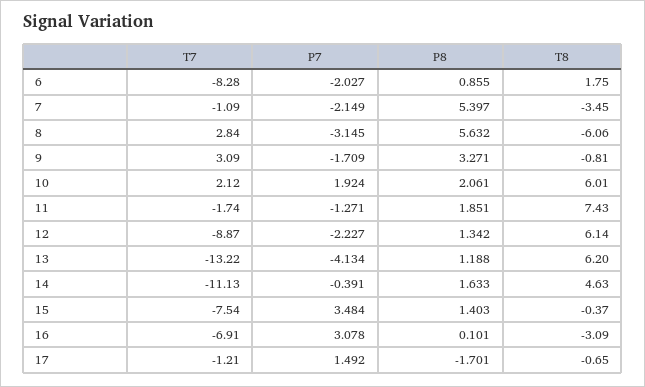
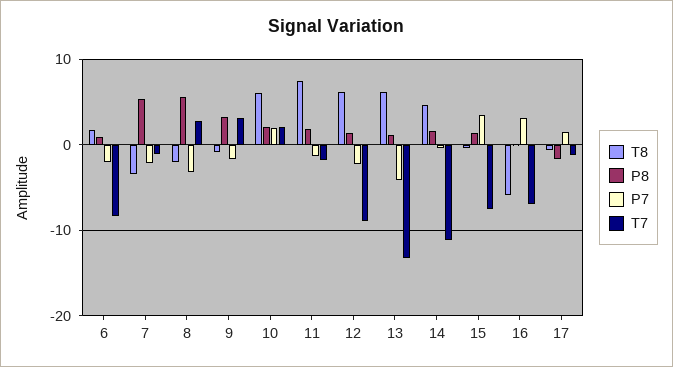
  {
    "T7": {
      "6": -8.28,
      "7": -1.09,
      "8": 2.84,
      "9": 3.09,
      "10": 2.12,
      "11": -1.74,
      "12": -8.87,
      "13": -13.22,
      "14": -11.13,
      "15": -7.54,
      "16": -6.91,
      "17": -1.21
    },
    "P7": {
      "6": -2.027,
      "7": -2.149,
      "8": -3.145,
      "9": -1.709,
      "10": 1.924,
      "11": -1.271,
      "12": -2.227,
      "13": -4.134,
      "14": -0.391,
      "15": 3.484,
      "16": 3.078,
      "17": 1.492
    },
    "P8": {
      "6": 0.855,
      "7": 5.397,
      "8": 5.632,
      "9": 3.271,
      "10": 2.061,
      "11": 1.851,
      "12": 1.342,
      "13": 1.188,
      "14": 1.633,
      "15": 1.403,
      "16": 0.101,
      "17": -1.701
    },
    "T8": {
      "6": 1.75,
      "7": -3.45,
-     "8": -6.06,
+     "8": -2,
      "9": -0.81,
      "10": 6.01,
      "11": 7.43,
      "12": 6.14,
      "13": 6.2,
      "14": 4.63,
      "15": -0.37,
-     "16": -3.09,
+     "16": -6,
      "17": -0.65
    }
  }

